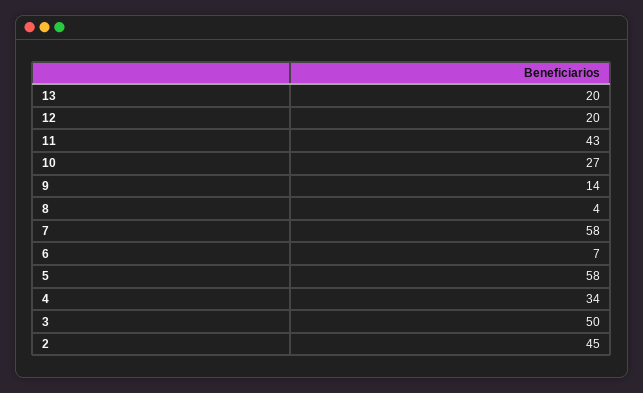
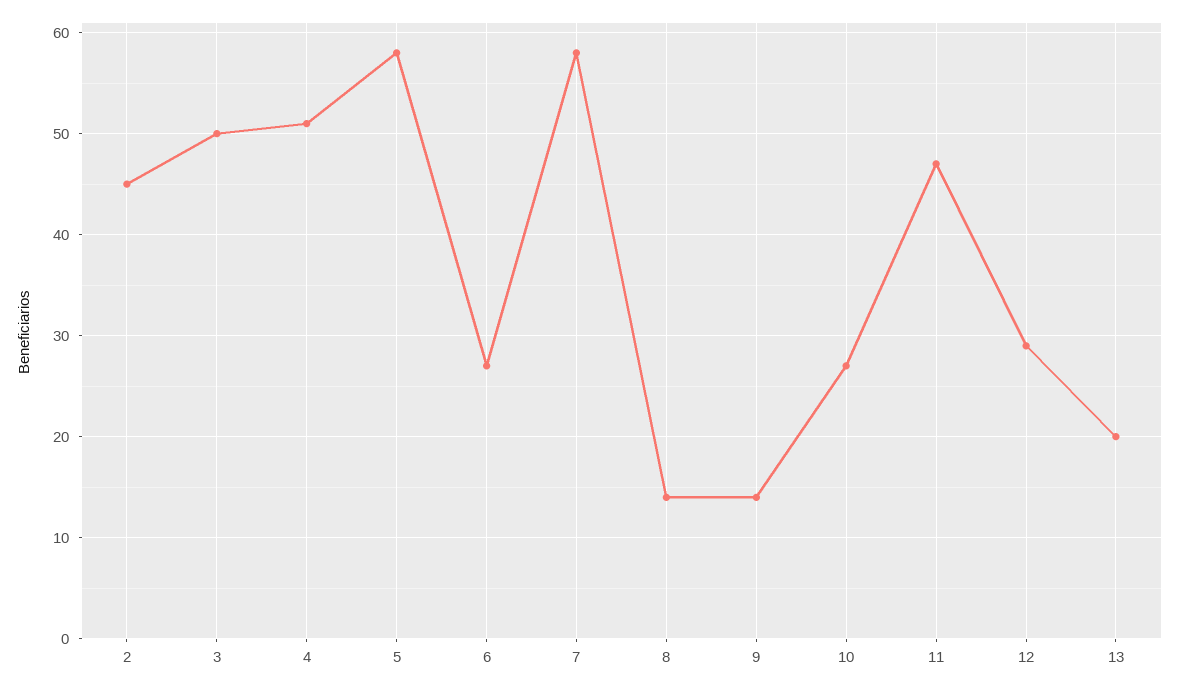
  {
    "13": 20,
-   "12": 20,
+   "12": 29,
-   "11": 43,
+   "11": 47,
    "10": 27,
    "9": 14,
-   "8": 4,
+   "8": 14,
    "7": 58,
-   "6": 7,
+   "6": 27,
    "5": 58,
-   "4": 34,
+   "4": 51,
    "3": 50,
    "2": 45
  }

